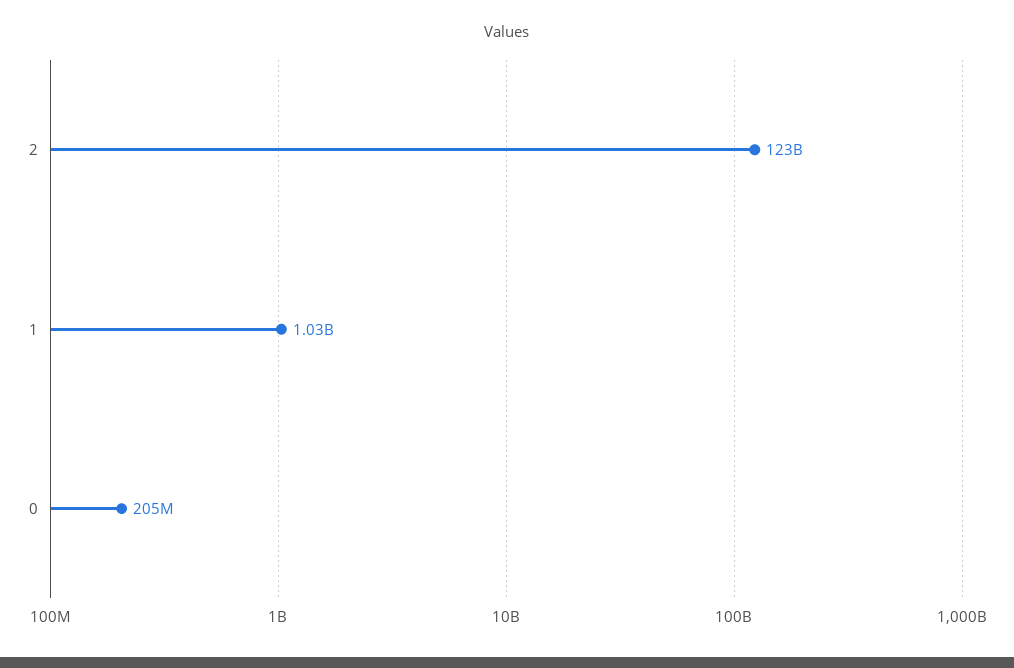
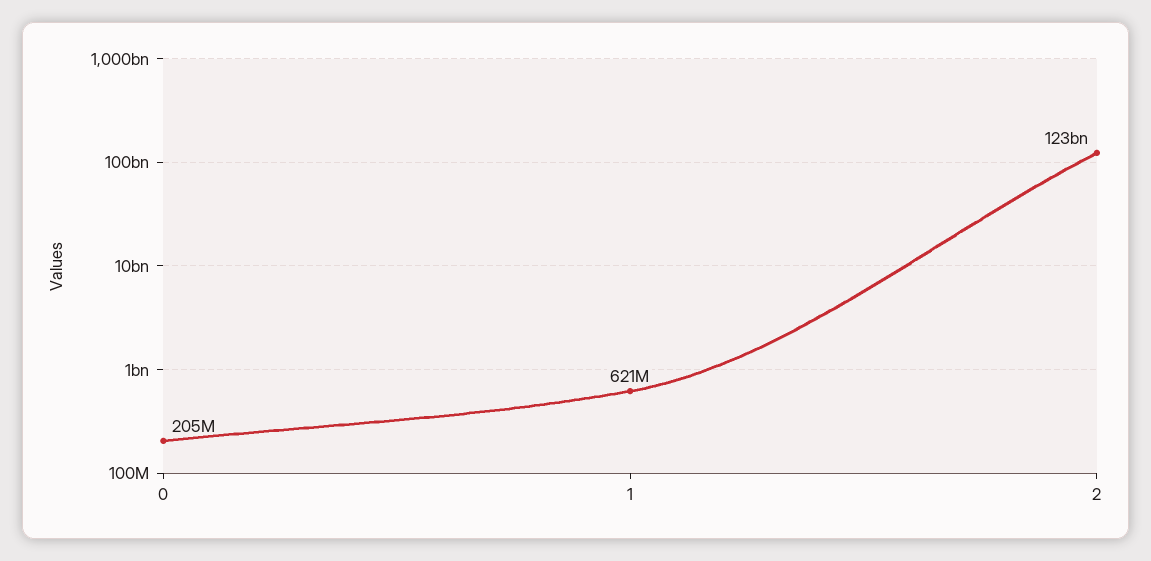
  {
    "2": 123000000000,
-   "1": 1030000000,
+   "1": 621000000,
    "0": 205000000
  }

